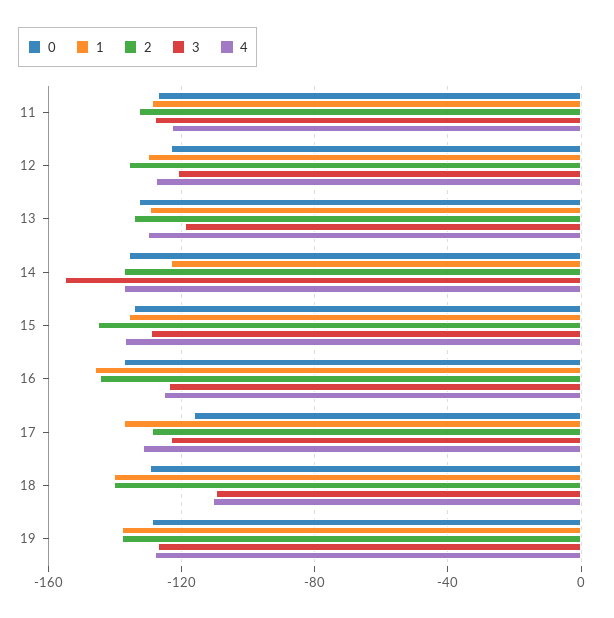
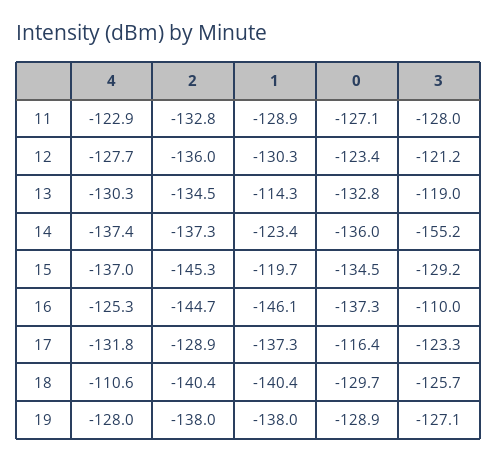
  {
    "0": {
      "11": -127.1,
      "12": -123.4,
      "13": -132.8,
      "14": -136,
      "15": -134.5,
      "16": -137.3,
      "17": -116.4,
      "18": -129.7,
      "19": -128.9
    },
    "1": {
      "11": -128.9,
      "12": -130.3,
-     "13": -130,
+     "13": -114.3,
      "14": -123.4,
-     "15": -135,
+     "15": -119.7,
      "16": -146.1,
      "17": -137.3,
      "18": -140.4,
      "19": -138
    },
    "2": {
      "11": -132.8,
      "12": -136,
      "13": -134.5,
      "14": -137.3,
      "15": -145.3,
      "16": -144.7,
      "17": -128.9,
      "18": -140.4,
      "19": -138
    },
    "3": {
      "11": -128,
      "12": -121.2,
      "13": -119,
      "14": -155.2,
      "15": -129.2,
-     "16": -125,
+     "16": -110,
      "17": -123.3,
-     "18": -110,
+     "18": -125.7,
      "19": -127.1
    },
    "4": {
      "11": -122.9,
      "12": -127.7,
      "13": -130.3,
      "14": -137.4,
      "15": -137,
      "16": -125.3,
      "17": -131.8,
      "18": -110.6,
      "19": -128
    }
  }

